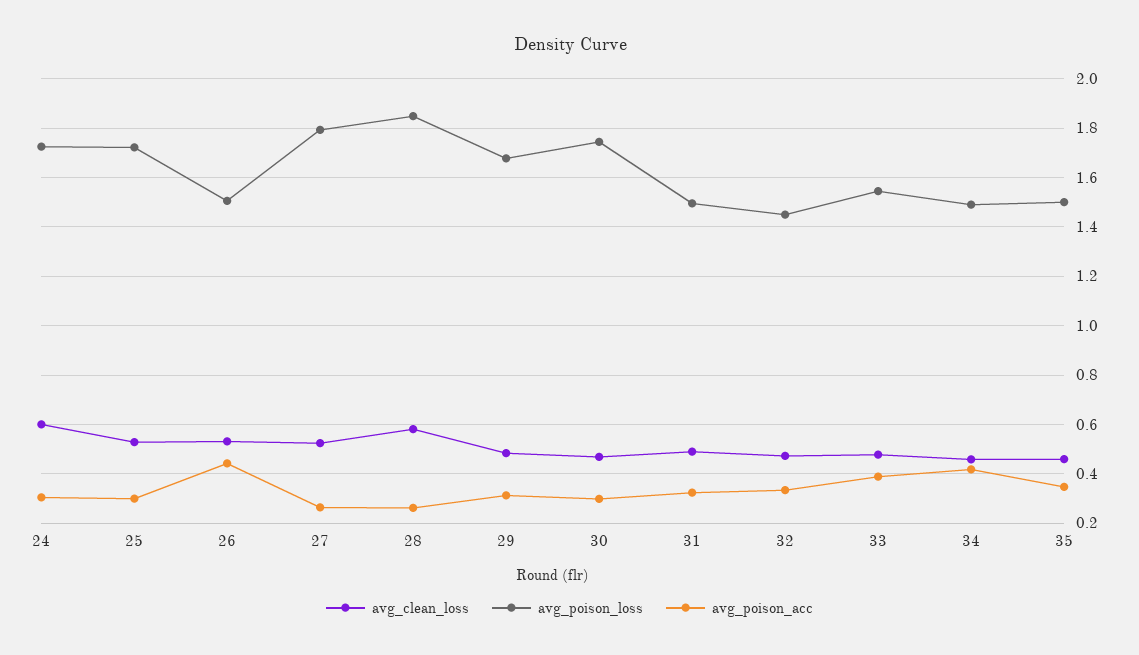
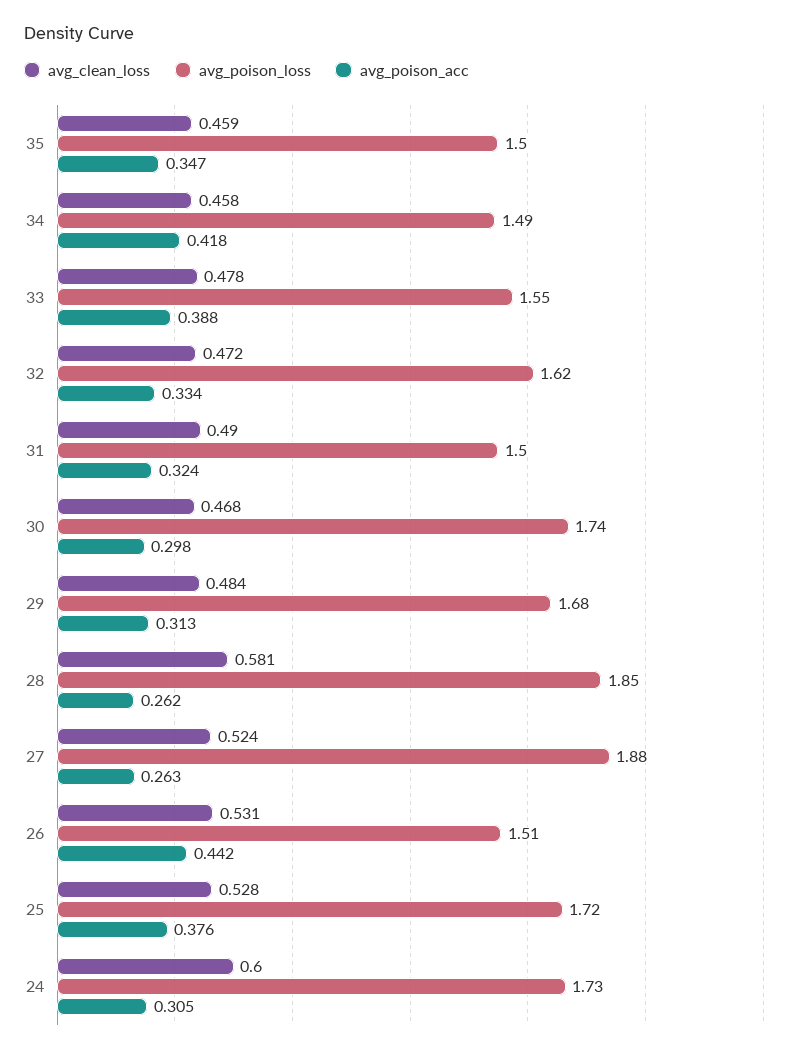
  {
    "avg_clean_loss": {
      "24": 0.6,
      "25": 0.528,
      "26": 0.531,
      "27": 0.524,
      "28": 0.581,
      "29": 0.484,
      "30": 0.468,
      "31": 0.49,
      "32": 0.472,
      "33": 0.478,
      "34": 0.458,
      "35": 0.459
    },
    "avg_poison_loss": {
      "24": 1.73,
      "25": 1.72,
      "26": 1.51,
-     "27": 1.8,
+     "27": 1.88,
      "28": 1.85,
      "29": 1.68,
      "30": 1.74,
      "31": 1.5,
-     "32": 1.45,
+     "32": 1.62,
      "33": 1.55,
      "34": 1.49,
      "35": 1.5
    },
    "avg_poison_acc": {
      "24": 0.305,
-     "25": 0.3,
+     "25": 0.376,
      "26": 0.442,
      "27": 0.263,
      "28": 0.262,
      "29": 0.313,
      "30": 0.298,
      "31": 0.324,
      "32": 0.334,
      "33": 0.388,
      "34": 0.418,
      "35": 0.347
    }
  }

